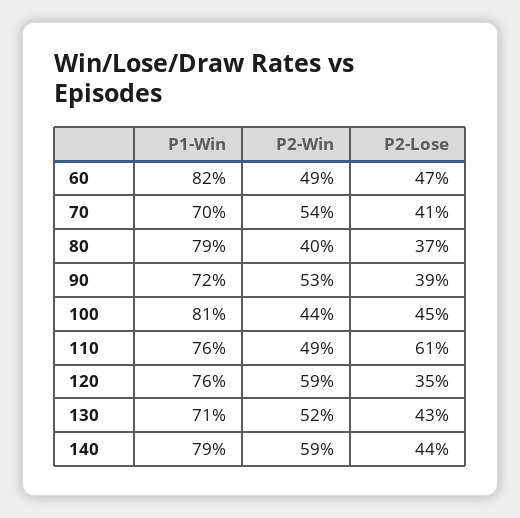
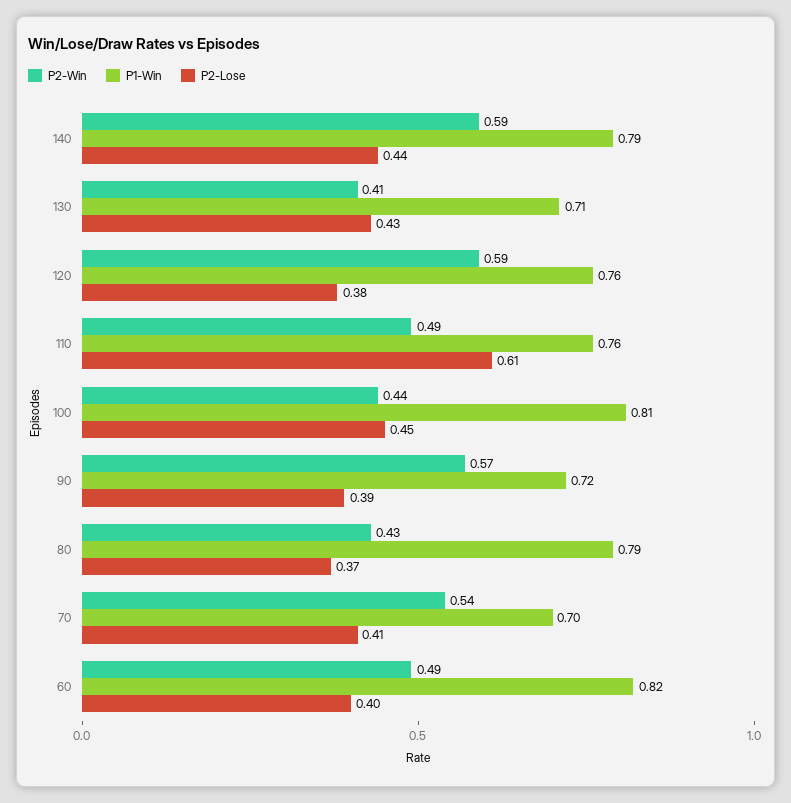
  {
    "P1-Win": {
      "60": 0.82,
      "70": 0.7,
      "80": 0.79,
      "90": 0.72,
      "100": 0.81,
      "110": 0.76,
      "120": 0.76,
      "130": 0.71,
      "140": 0.79
    },
    "P2-Win": {
      "60": 0.49,
      "70": 0.54,
-     "80": 0.4,
+     "80": 0.43,
-     "90": 0.53,
+     "90": 0.57,
      "100": 0.44,
      "110": 0.49,
      "120": 0.59,
-     "130": 0.52,
+     "130": 0.41,
      "140": 0.59
    },
    "P2-Lose": {
-     "60": 0.47,
+     "60": 0.4,
      "70": 0.41,
      "80": 0.37,
      "90": 0.39,
      "100": 0.45,
      "110": 0.61,
-     "120": 0.35,
+     "120": 0.38,
      "130": 0.43,
      "140": 0.44
    }
  }

